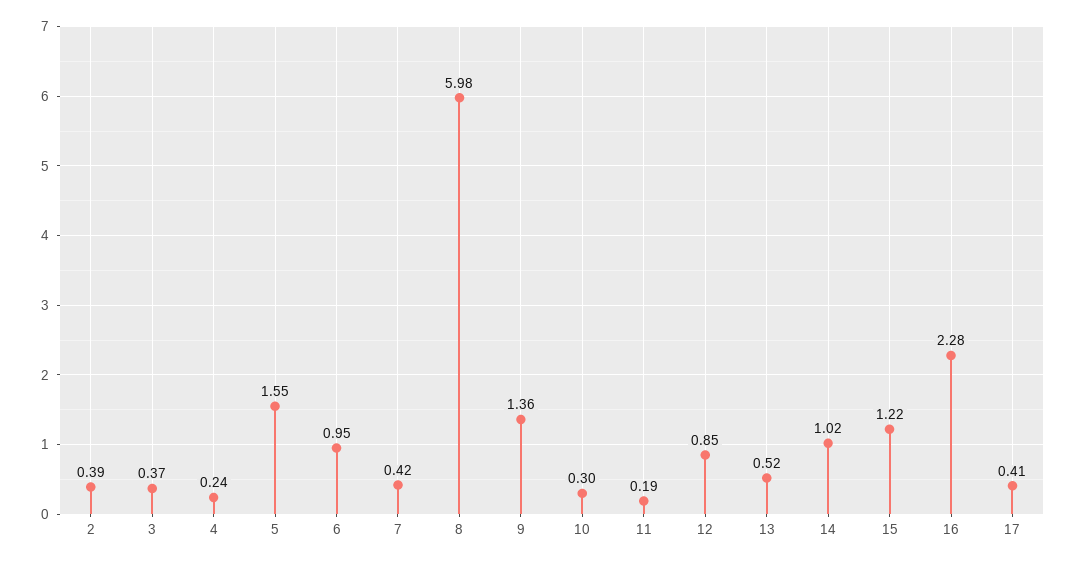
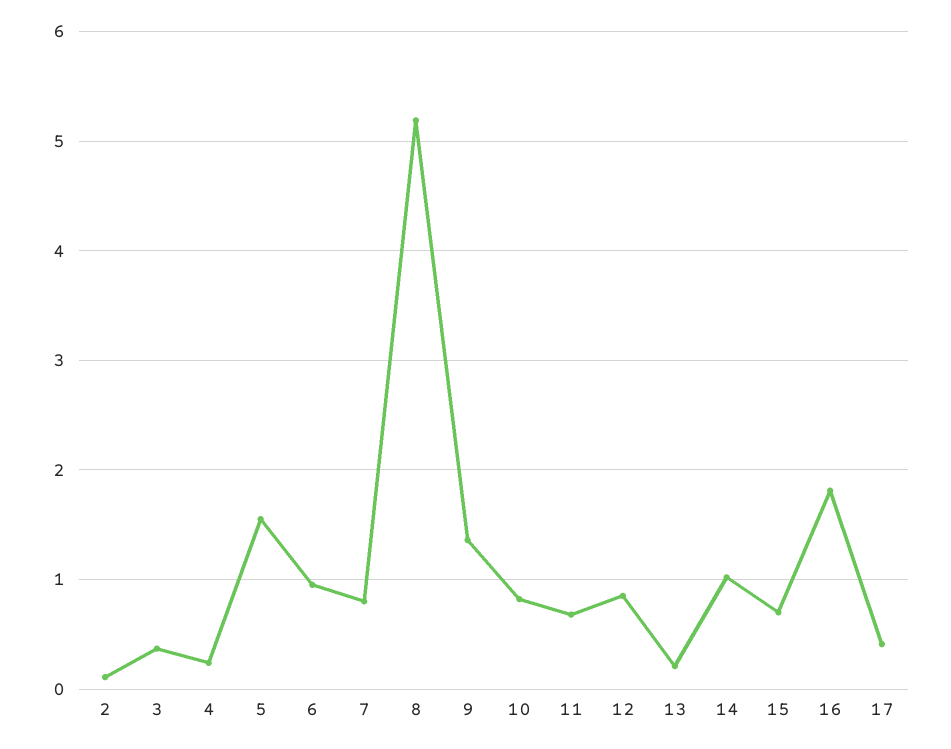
  {
-   "2": 0.39,
+   "2": 0.1,
    "3": 0.37,
    "4": 0.24,
    "5": 1.55,
    "6": 0.95,
-   "7": 0.42,
+   "7": 0.8,
-   "8": 5.98,
+   "8": 5.2,
    "9": 1.36,
-   "10": 0.3,
+   "10": 0.8,
-   "11": 0.19,
+   "11": 0.7,
    "12": 0.85,
-   "13": 0.52,
+   "13": 0.2,
    "14": 1.02,
-   "15": 1.22,
+   "15": 0.7,
-   "16": 2.28,
+   "16": 1.8,
    "17": 0.41
  }

